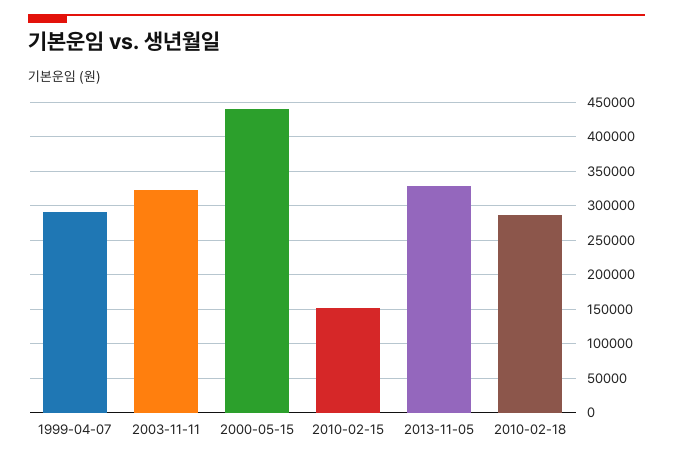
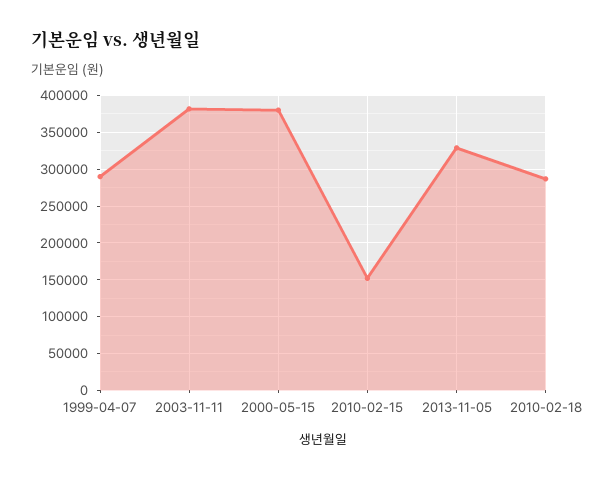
  {
    "1999-04-07": 290000,
-   "2003-11-11": 320000,
+   "2003-11-11": 380000,
-   "2000-05-15": 440000,
+   "2000-05-15": 380000,
    "2010-02-15": 150000,
    "2013-11-05": 330000,
    "2010-02-18": 290000
  }

